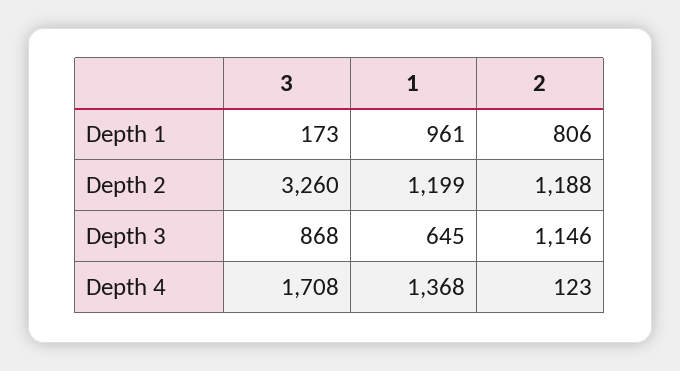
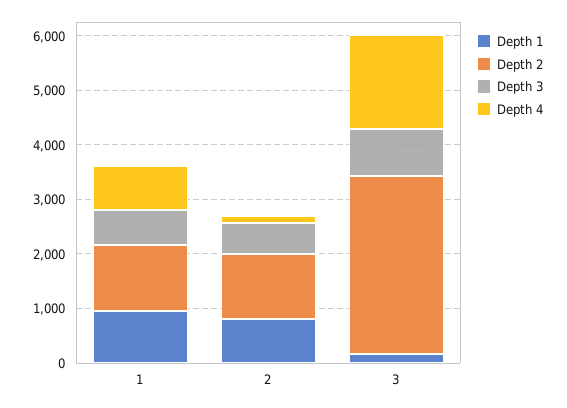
  {
    "Depth 1": {
      "3": 173,
      "1": 961,
      "2": 806
    },
    "Depth 2": {
      "3": 3260,
      "1": 1199,
      "2": 1188
    },
    "Depth 3": {
      "3": 868,
      "1": 645,
-     "2": 1146
+     "2": 600
    },
    "Depth 4": {
      "3": 1708,
-     "1": 1368,
+     "1": 800,
      "2": 123
    }
  }

